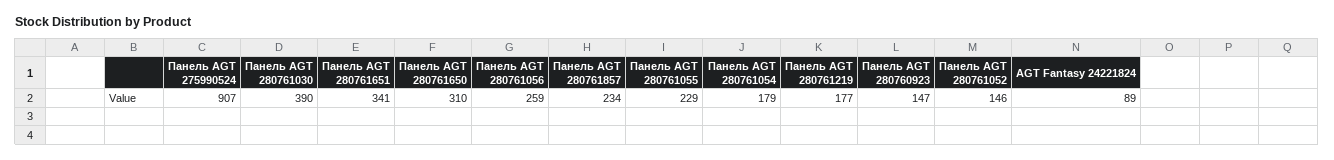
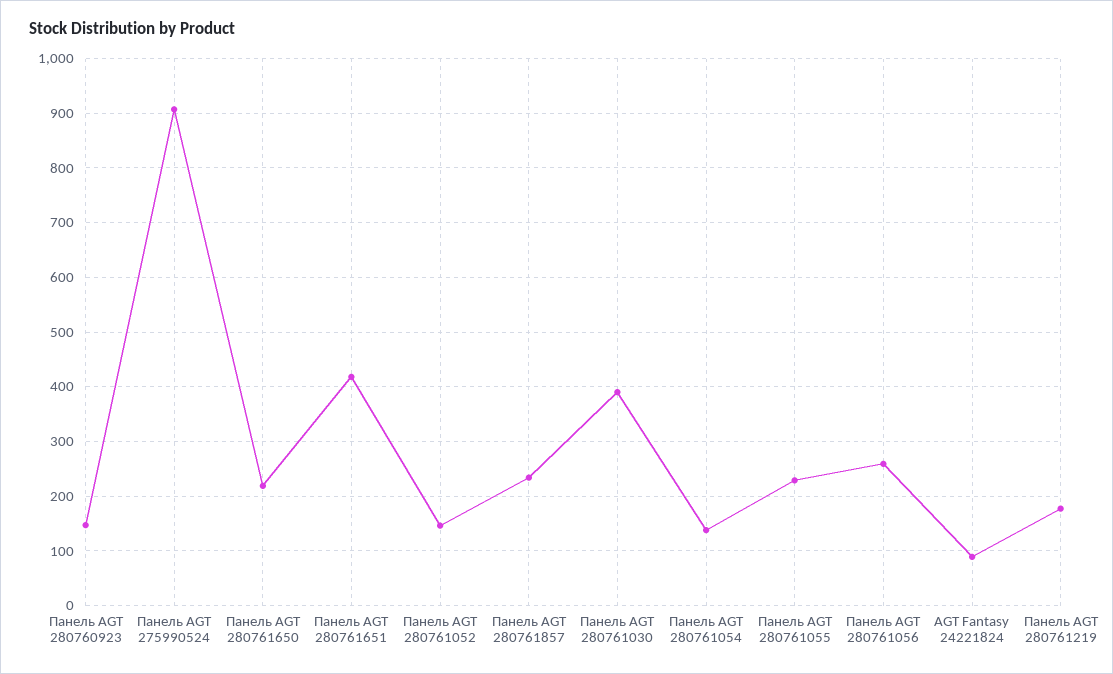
  {
    "Панель AGT 275990524": 907,
    "Панель AGT 280761030": 390,
-   "Панель AGT 280761651": 341,
+   "Панель AGT 280761651": 420,
-   "Панель AGT 280761650": 310,
+   "Панель AGT 280761650": 220,
    "Панель AGT 280761056": 259,
    "Панель AGT 280761857": 234,
    "Панель AGT 280761055": 229,
-   "Панель AGT 280761054": 179,
+   "Панель AGT 280761054": 140,
    "Панель AGT 280761219": 177,
    "Панель AGT 280760923": 147,
    "Панель AGT 280761052": 146,
    "AGT Fantasy 24221824": 89
  }

